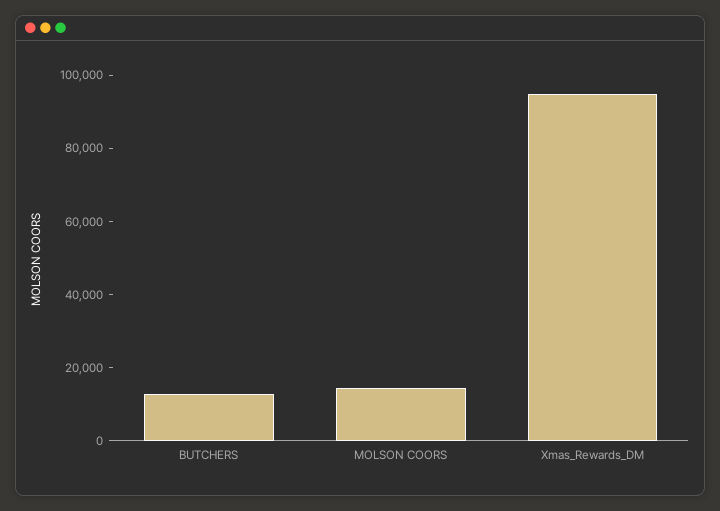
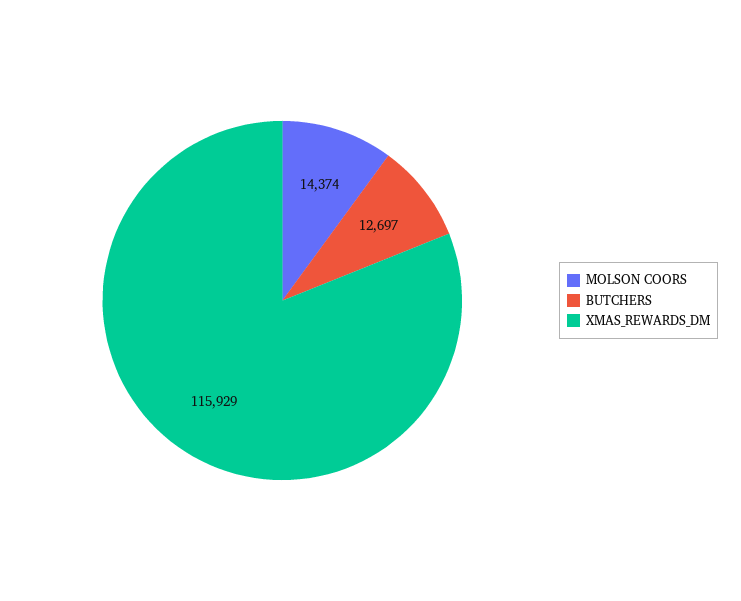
  {
    "BUTCHERS": 12697,
    "MOLSON COORS": 14374,
-   "Xmas_Rewards_DM": 95000
+   "Xmas_Rewards_DM": 115929
  }

